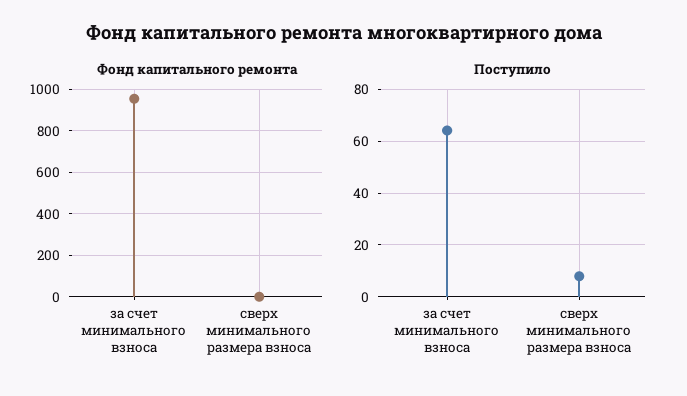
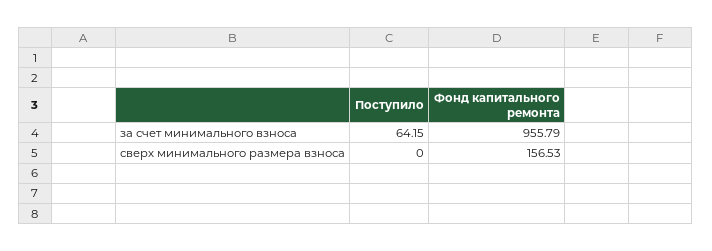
  {
    "Фонд капитального ремонта": {
      "за счет минимального взноса": 955.79,
-     "сверх минимального размера взноса": 0
+     "сверх минимального размера взноса": 156.53
    },
    "Поступило": {
      "за счет минимального взноса": 64.15,
-     "сверх минимального размера взноса": 7.5
+     "сверх минимального размера взноса": 0
    }
  }

